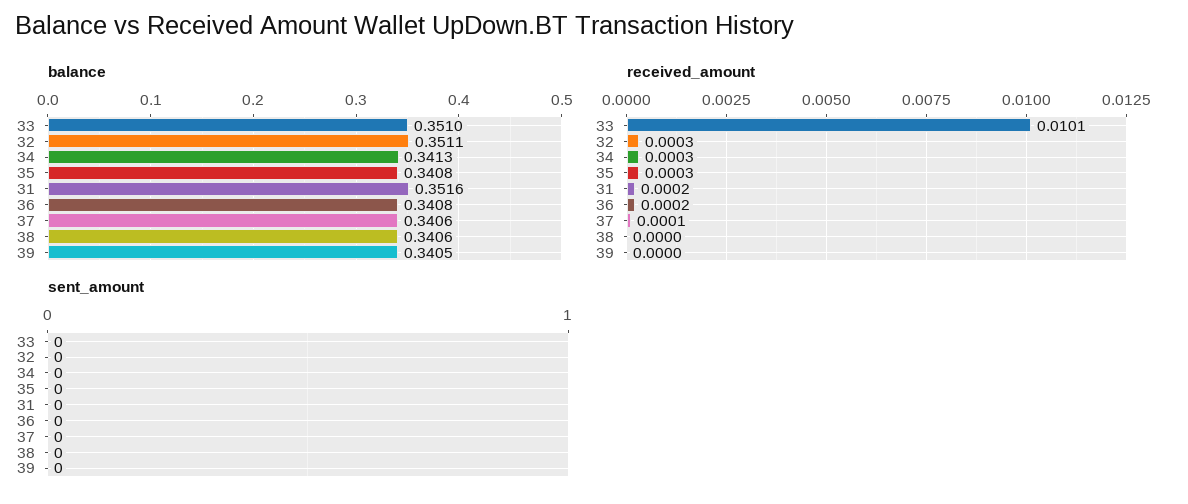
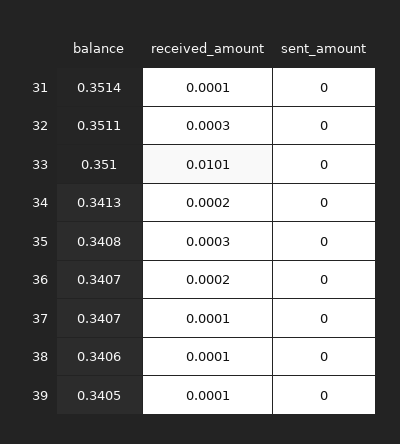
  {
    "balance": {
      "33": 0.351,
      "32": 0.3511,
      "34": 0.3413,
      "35": 0.3408,
-     "31": 0.3516,
+     "31": 0.3514,
-     "36": 0.3408,
+     "36": 0.3407,
-     "37": 0.3406,
+     "37": 0.3407,
      "38": 0.3406,
      "39": 0.3405
    },
    "received_amount": {
      "33": 0.0101,
      "32": 0.0003,
-     "34": 0.0003,
+     "34": 0.0002,
      "35": 0.0003,
-     "31": 0.0002,
+     "31": 0.0001,
      "36": 0.0002,
      "37": 0.0001,
-     "38": 0,
+     "38": 0.0001,
-     "39": 0
+     "39": 0.0001
    },
    "sent_amount": {
      "33": 0,
      "32": 0,
      "34": 0,
      "35": 0,
      "31": 0,
      "36": 0,
      "37": 0,
      "38": 0,
      "39": 0
    }
  }

